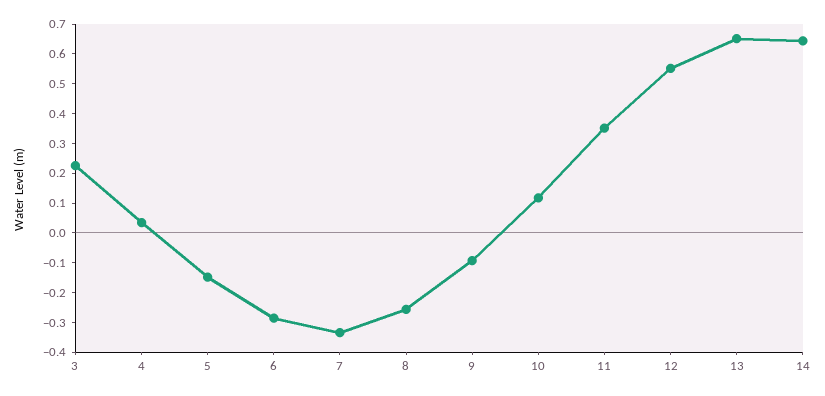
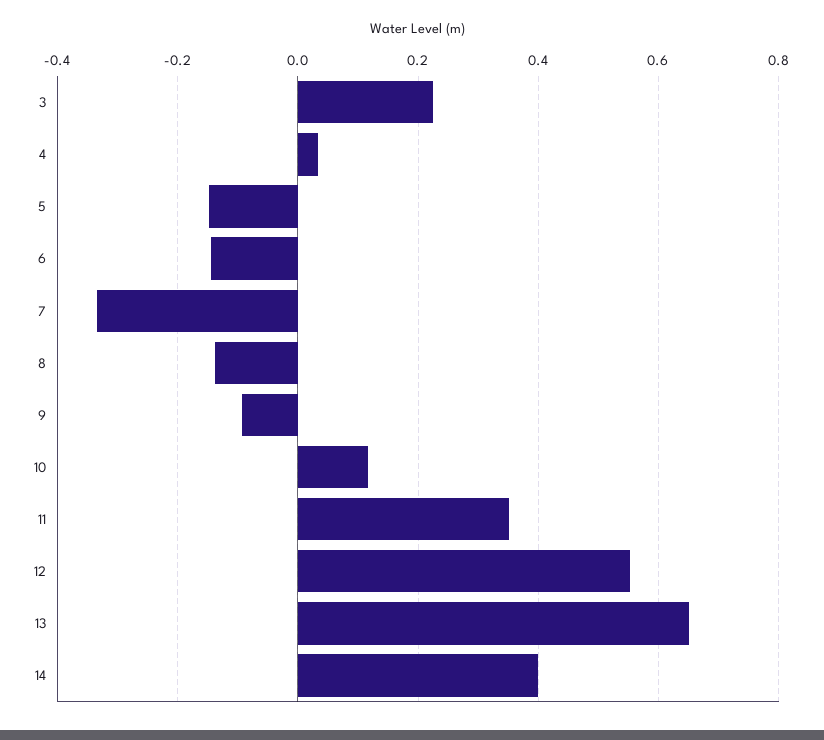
  {
    "3": 0.22,
    "4": 0.04,
    "5": -0.14,
-   "6": -0.3,
+   "6": -0.14,
    "7": -0.34,
-   "8": -0.25,
+   "8": -0.14,
    "9": -0.1,
    "10": 0.12,
    "11": 0.36,
    "12": 0.56,
    "13": 0.66,
-   "14": 0.65
+   "14": 0.4
  }

